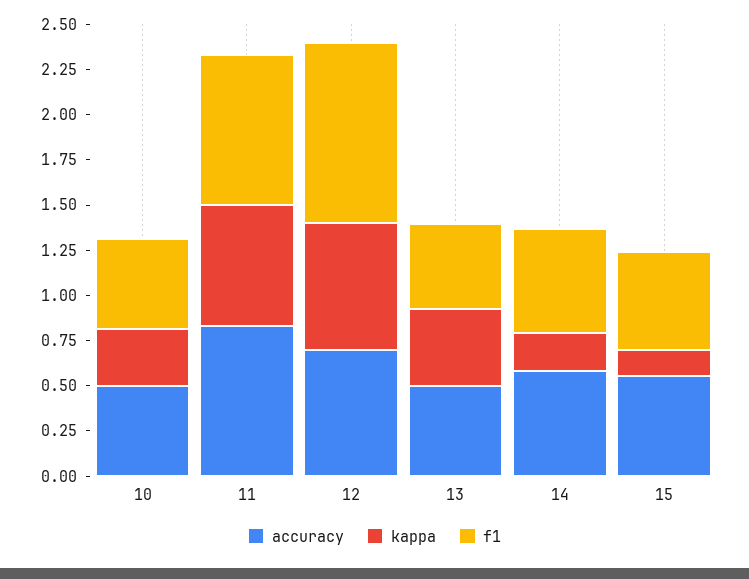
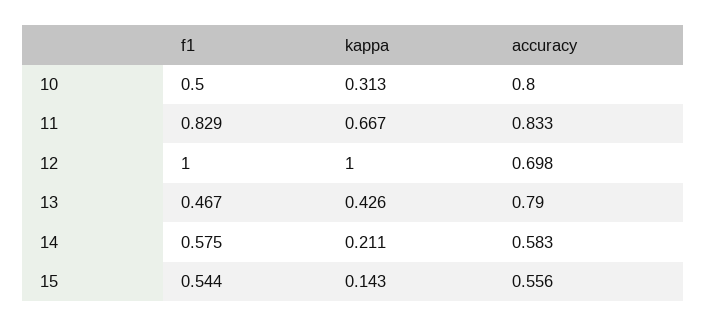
  {
    "accuracy": {
-     "10": 0.5,
+     "10": 0.8,
      "11": 0.833,
      "12": 0.698,
-     "13": 0.5,
+     "13": 0.79,
      "14": 0.583,
      "15": 0.556
    },
    "kappa": {
      "10": 0.313,
      "11": 0.667,
-     "12": 0.7,
+     "12": 1,
      "13": 0.426,
      "14": 0.211,
      "15": 0.143
    },
    "f1": {
      "10": 0.5,
      "11": 0.829,
      "12": 1,
      "13": 0.467,
      "14": 0.575,
      "15": 0.544
    }
  }

